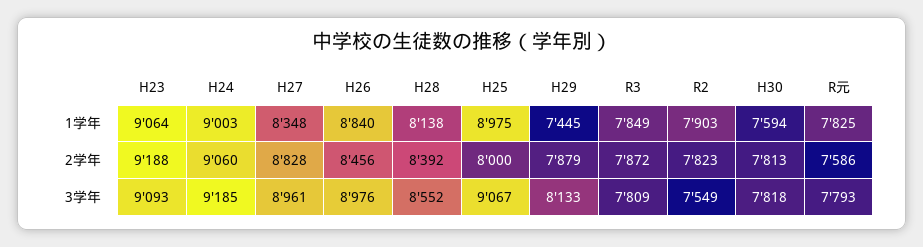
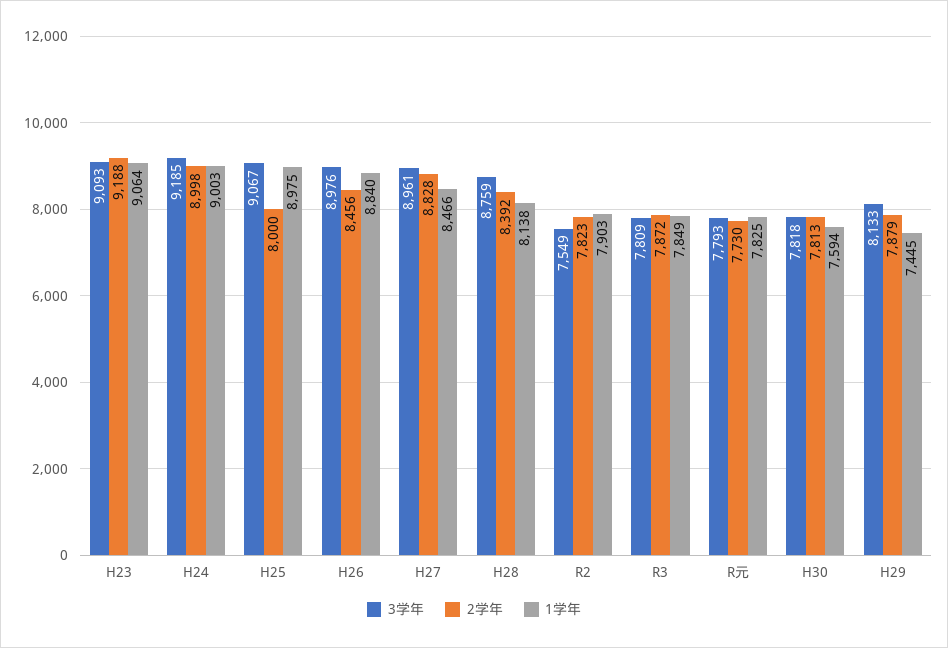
  {
    "1学年": {
      "H23": 9064,
      "H24": 9003,
-     "H27": 8348,
+     "H27": 8466,
      "H26": 8840,
      "H28": 8138,
      "H25": 8975,
      "H29": 7445,
      "R3": 7849,
      "R2": 7903,
      "H30": 7594,
      "R元": 7825
    },
    "2学年": {
      "H23": 9188,
-     "H24": 9060,
+     "H24": 8998,
      "H27": 8828,
      "H26": 8456,
      "H28": 8392,
      "H25": 8000,
      "H29": 7879,
      "R3": 7872,
      "R2": 7823,
      "H30": 7813,
-     "R元": 7586
+     "R元": 7730
    },
    "3学年": {
      "H23": 9093,
      "H24": 9185,
      "H27": 8961,
      "H26": 8976,
-     "H28": 8552,
+     "H28": 8759,
      "H25": 9067,
      "H29": 8133,
      "R3": 7809,
      "R2": 7549,
      "H30": 7818,
      "R元": 7793
    }
  }

